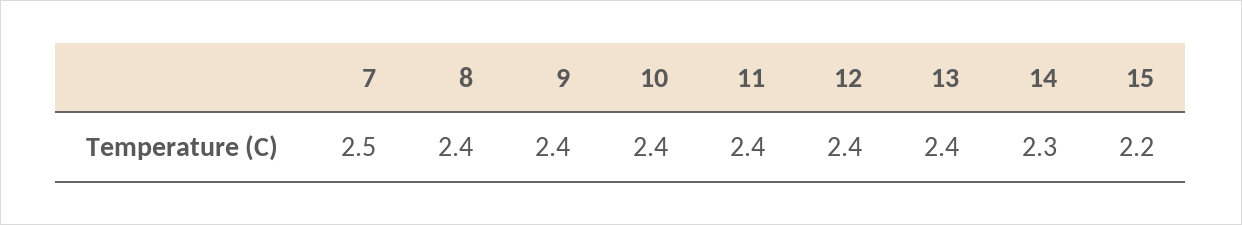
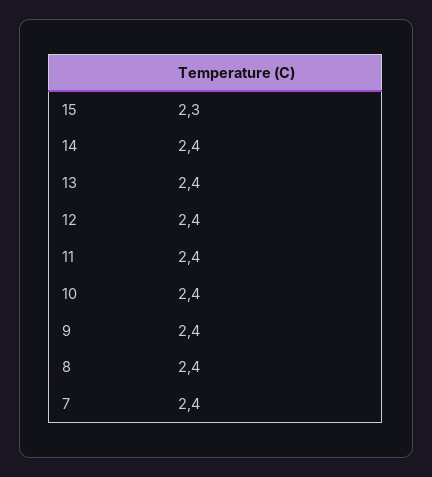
  {
-   "7": 2.5,
+   "7": 2.4,
    "8": 2.4,
    "9": 2.4,
    "10": 2.4,
    "11": 2.4,
    "12": 2.4,
    "13": 2.4,
-   "14": 2.3,
+   "14": 2.4,
-   "15": 2.2
+   "15": 2.3
  }

